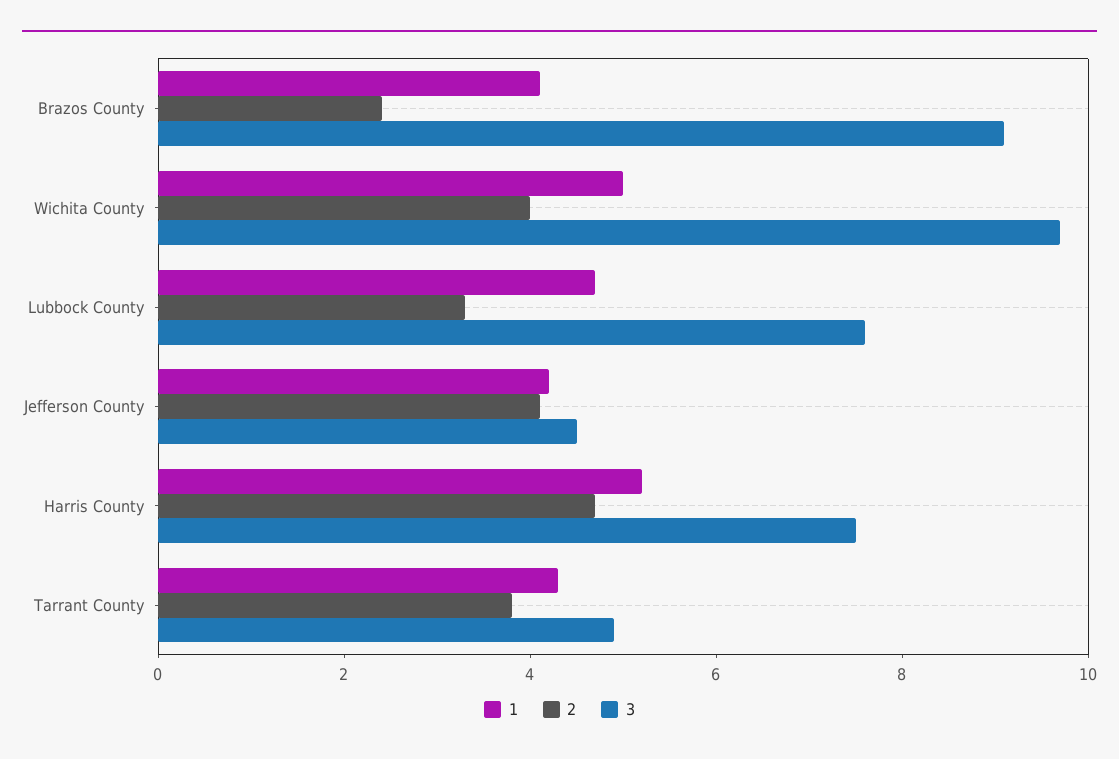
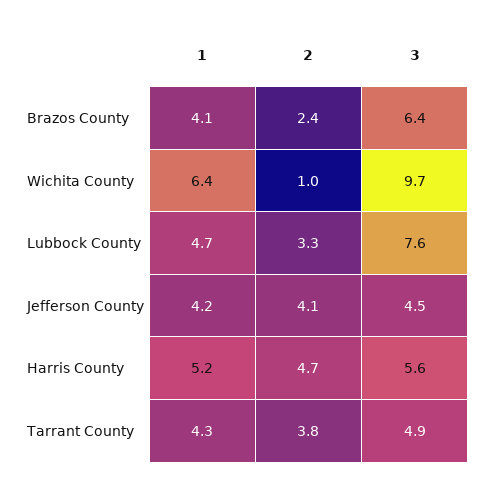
  {
    "1": {
      "Brazos County": 4.1,
-     "Wichita County": 5,
+     "Wichita County": 6.4,
      "Lubbock County": 4.7,
      "Jefferson County": 4.2,
      "Harris County": 5.2,
      "Tarrant County": 4.3
    },
    "2": {
      "Brazos County": 2.4,
-     "Wichita County": 4,
+     "Wichita County": 1,
      "Lubbock County": 3.3,
      "Jefferson County": 4.1,
      "Harris County": 4.7,
      "Tarrant County": 3.8
    },
    "3": {
-     "Brazos County": 9,
+     "Brazos County": 6.4,
      "Wichita County": 9.7,
      "Lubbock County": 7.6,
      "Jefferson County": 4.5,
-     "Harris County": 7.5,
+     "Harris County": 5.6,
      "Tarrant County": 4.9
    }
  }

